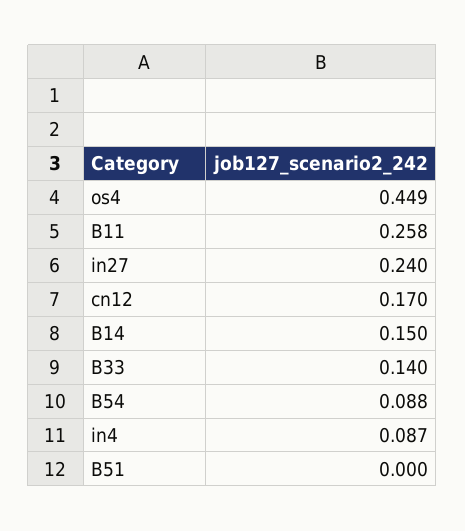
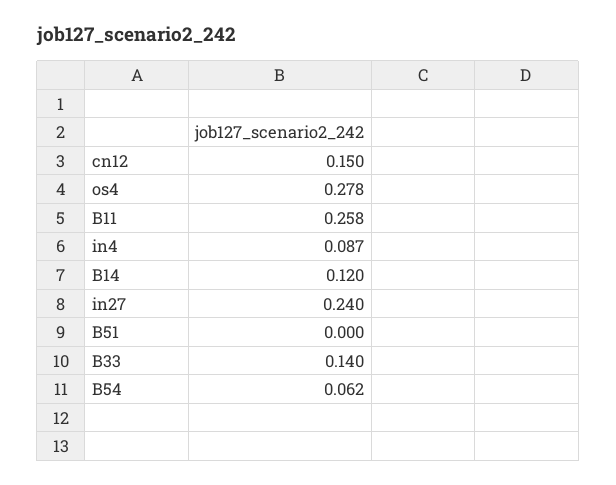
  {
-   "os4": 0.449,
+   "os4": 0.278,
    "B11": 0.258,
    "in27": 0.24,
-   "cn12": 0.17,
+   "cn12": 0.15,
-   "B14": 0.15,
+   "B14": 0.12,
    "B33": 0.14,
-   "B54": 0.088,
+   "B54": 0.062,
    "in4": 0.087,
    "B51": 0
  }

